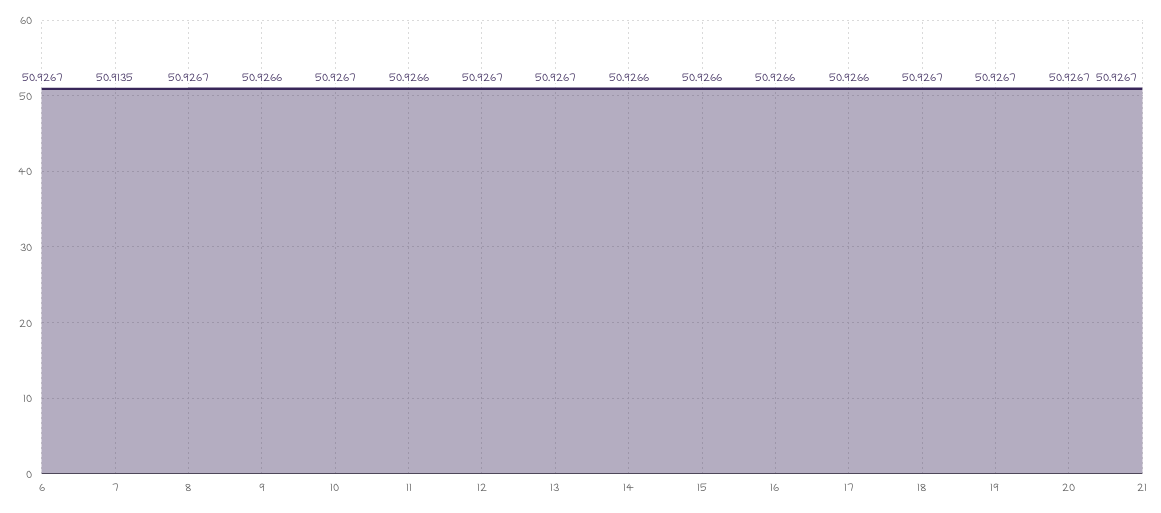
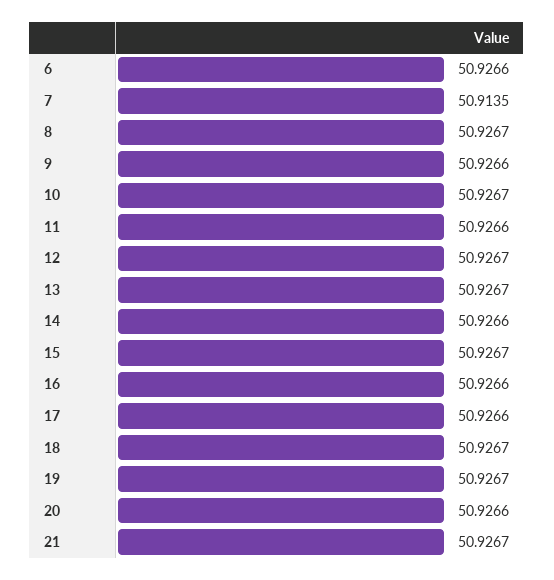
  {
-   "6": 50.9267,
+   "6": 50.9266,
    "7": 50.9135,
    "8": 50.9267,
    "9": 50.9266,
    "10": 50.9267,
    "11": 50.9266,
    "12": 50.9267,
    "13": 50.9267,
    "14": 50.9266,
-   "15": 50.9266,
+   "15": 50.9267,
    "16": 50.9266,
    "17": 50.9266,
    "18": 50.9267,
    "19": 50.9267,
-   "20": 50.9267,
+   "20": 50.9266,
    "21": 50.9267
  }

